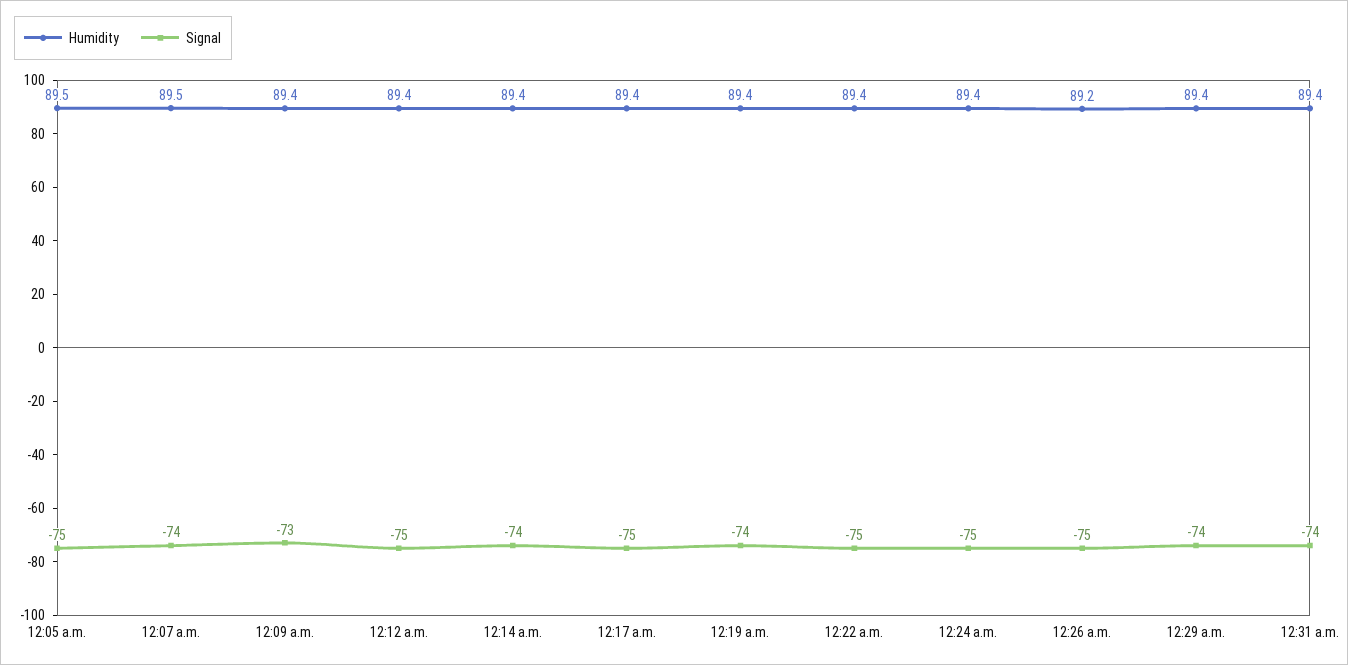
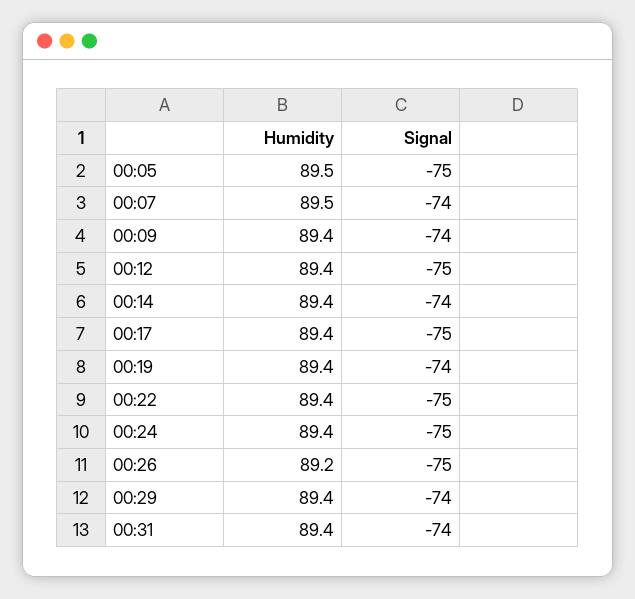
  {
    "Humidity": {
      "12:05 a.m.": 89.5,
      "12:07 a.m.": 89.5,
      "12:09 a.m.": 89.4,
      "12:12 a.m.": 89.4,
      "12:14 a.m.": 89.4,
      "12:17 a.m.": 89.4,
      "12:19 a.m.": 89.4,
      "12:22 a.m.": 89.4,
      "12:24 a.m.": 89.4,
      "12:26 a.m.": 89.2,
      "12:29 a.m.": 89.4,
      "12:31 a.m.": 89.4
    },
    "Signal": {
      "12:05 a.m.": -75,
      "12:07 a.m.": -74,
-     "12:09 a.m.": -73,
+     "12:09 a.m.": -74,
      "12:12 a.m.": -75,
      "12:14 a.m.": -74,
      "12:17 a.m.": -75,
      "12:19 a.m.": -74,
      "12:22 a.m.": -75,
      "12:24 a.m.": -75,
      "12:26 a.m.": -75,
      "12:29 a.m.": -74,
      "12:31 a.m.": -74
    }
  }

